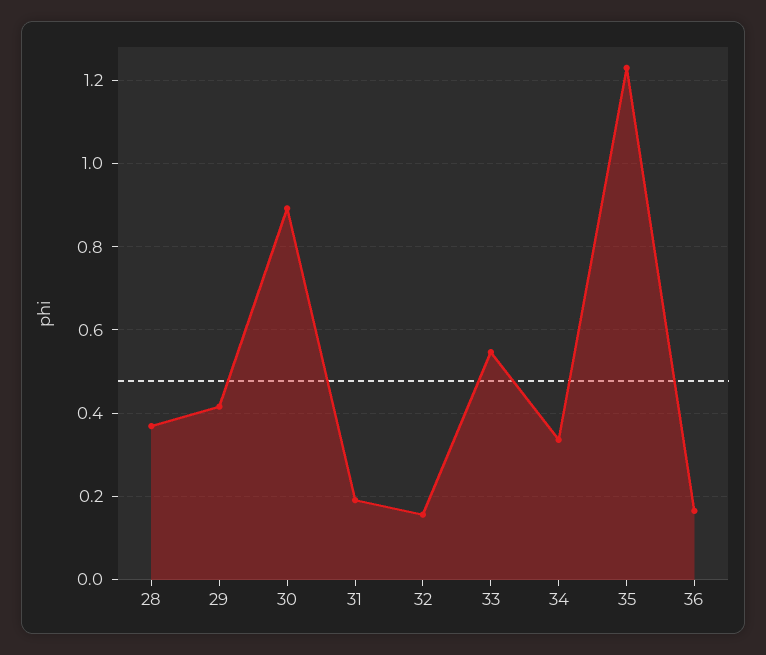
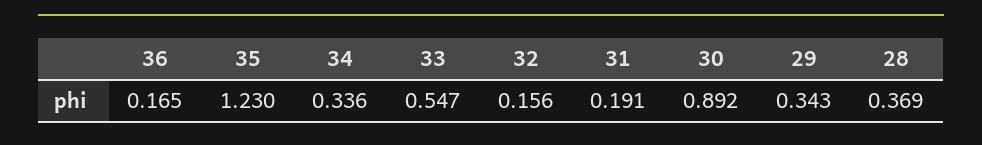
  {
    "28": 0.369,
-   "29": 0.42,
+   "29": 0.343,
    "30": 0.892,
    "31": 0.191,
    "32": 0.156,
    "33": 0.547,
    "34": 0.336,
    "35": 1.23,
    "36": 0.165
  }

